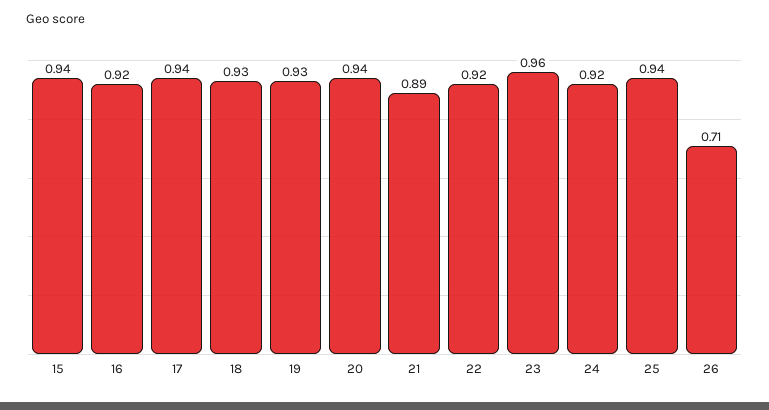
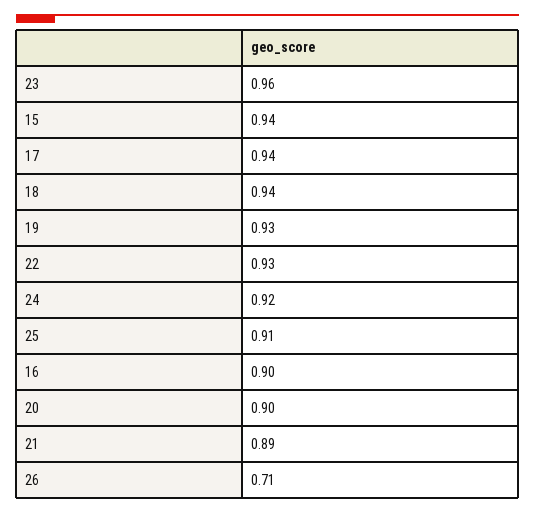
  {
    "15": 0.94,
-   "16": 0.92,
+   "16": 0.9,
    "17": 0.94,
-   "18": 0.93,
+   "18": 0.94,
    "19": 0.93,
-   "20": 0.94,
+   "20": 0.9,
    "21": 0.89,
-   "22": 0.92,
+   "22": 0.93,
    "23": 0.96,
    "24": 0.92,
-   "25": 0.94,
+   "25": 0.91,
    "26": 0.71
  }

